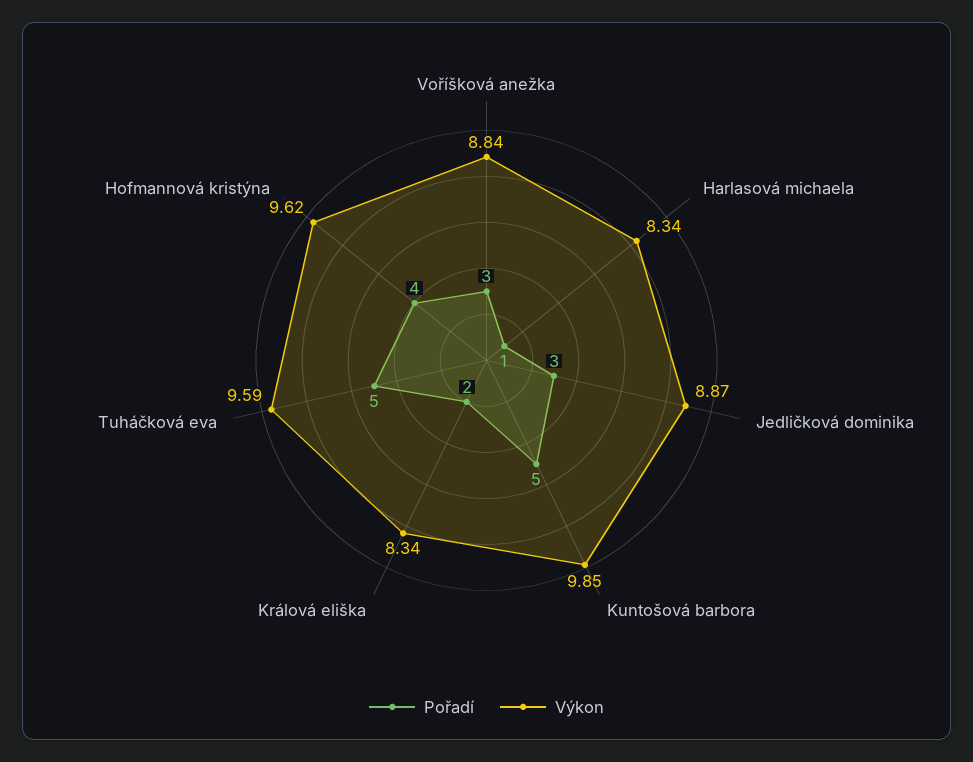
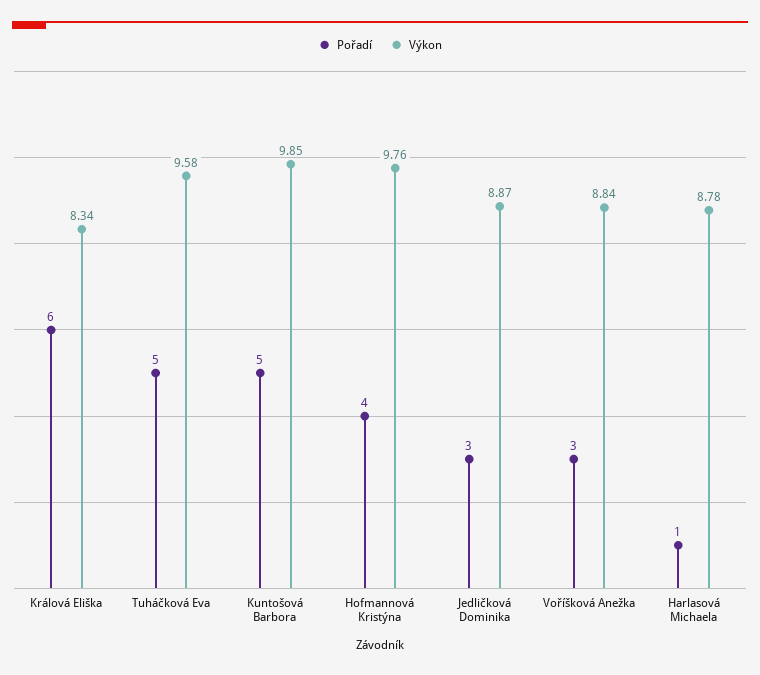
  {
    "Pořadí": {
      "Voříšková anežka": 3,
      "Harlasová michaela": 1,
      "Jedličková dominika": 3,
      "Kuntošová barbora": 5,
-     "Králová eliška": 2,
+     "Králová eliška": 6,
      "Tuháčková eva": 5,
      "Hofmannová kristýna": 4
    },
    "Výkon": {
      "Voříšková anežka": 8.84,
-     "Harlasová michaela": 8.34,
+     "Harlasová michaela": 8.78,
      "Jedličková dominika": 8.87,
      "Kuntošová barbora": 9.85,
      "Králová eliška": 8.34,
-     "Tuháčková eva": 9.59,
+     "Tuháčková eva": 9.58,
-     "Hofmannová kristýna": 9.62
+     "Hofmannová kristýna": 9.76
    }
  }

